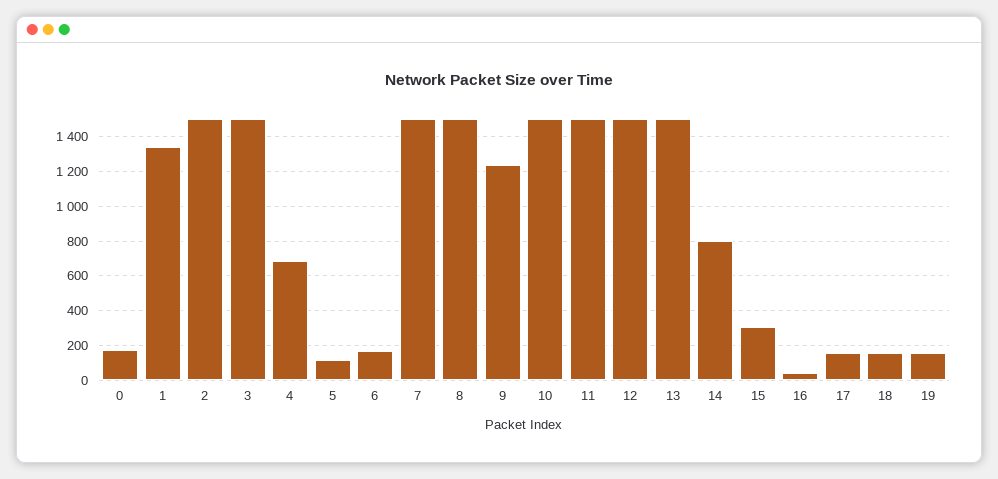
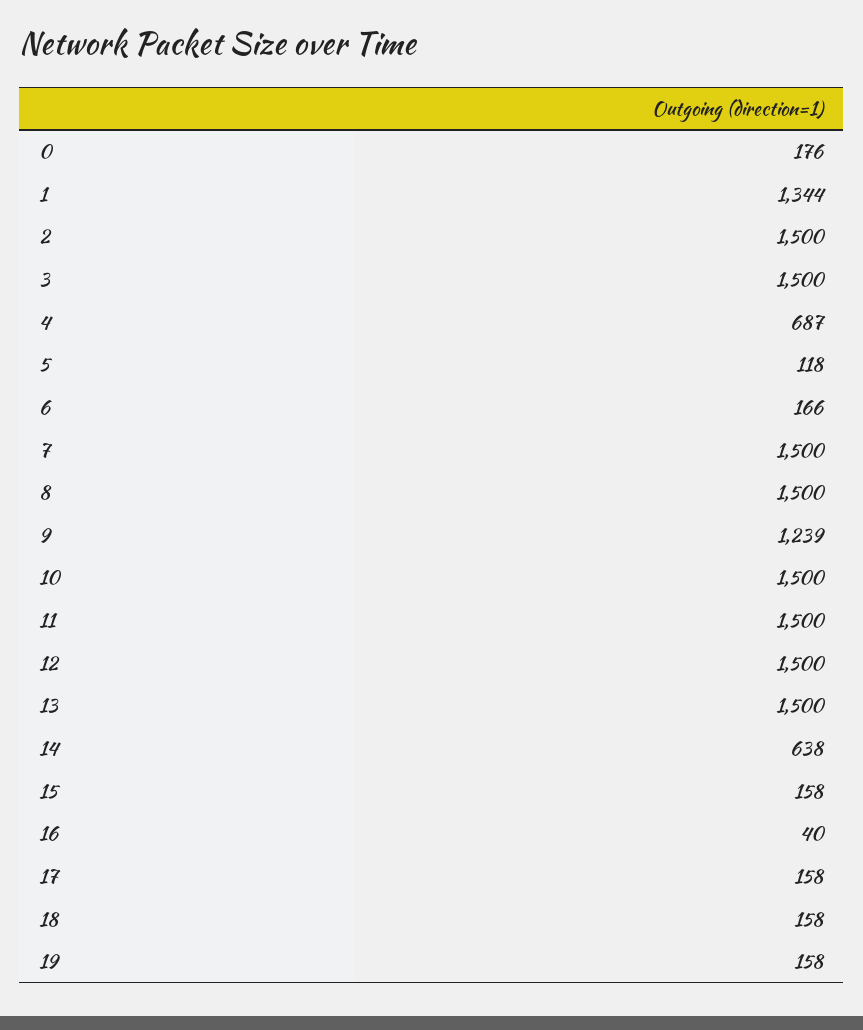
  {
    "0": 176,
    "1": 1344,
    "2": 1500,
    "3": 1500,
    "4": 687,
    "5": 118,
    "6": 166,
    "7": 1500,
    "8": 1500,
    "9": 1239,
    "10": 1500,
    "11": 1500,
    "12": 1500,
    "13": 1500,
-   "14": 800,
+   "14": 638,
-   "15": 300,
+   "15": 158,
    "16": 40,
    "17": 158,
    "18": 158,
    "19": 158
  }

